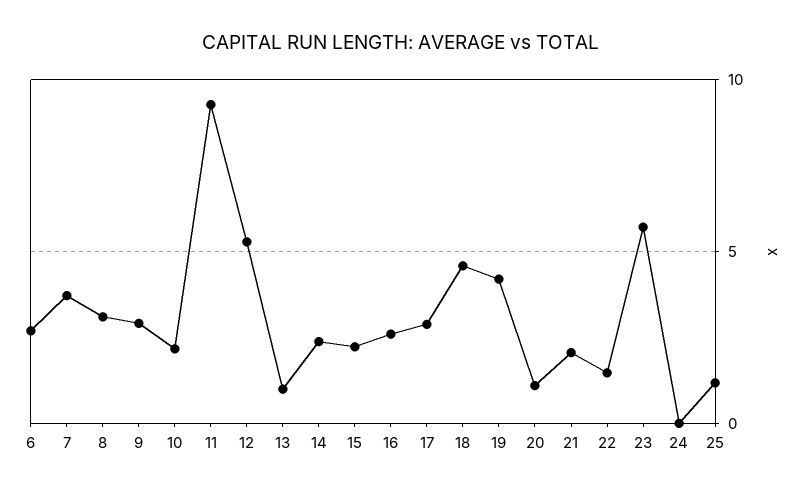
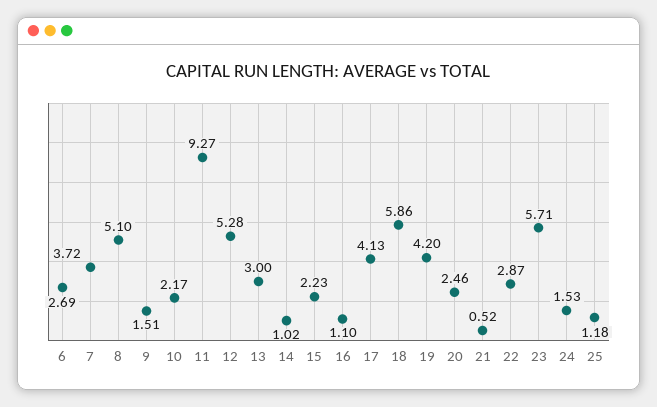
  {
    "6": 2.69,
    "7": 3.72,
-   "8": 3,
+   "8": 5.1,
-   "9": 3,
+   "9": 1.51,
    "10": 2.17,
    "11": 9.27,
    "12": 5.28,
-   "13": 1,
+   "13": 3,
-   "14": 2.5,
+   "14": 1.02,
    "15": 2.23,
-   "16": 2.5,
+   "16": 1.1,
-   "17": 3,
+   "17": 4.13,
-   "18": 4.5,
+   "18": 5.86,
    "19": 4.2,
-   "20": 1,
+   "20": 2.46,
-   "21": 2,
+   "21": 0.52,
-   "22": 1.5,
+   "22": 2.87,
    "23": 5.71,
-   "24": 0,
+   "24": 1.53,
    "25": 1.18
  }

